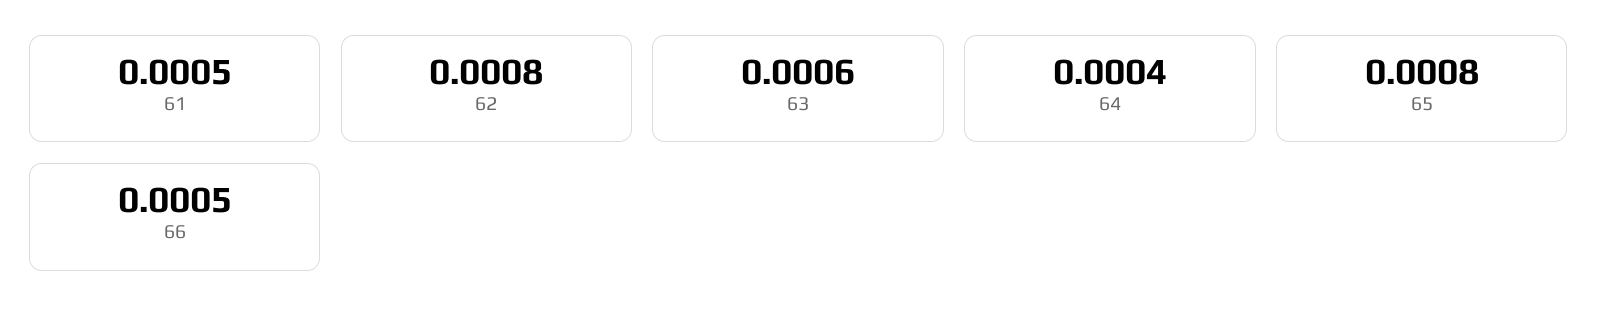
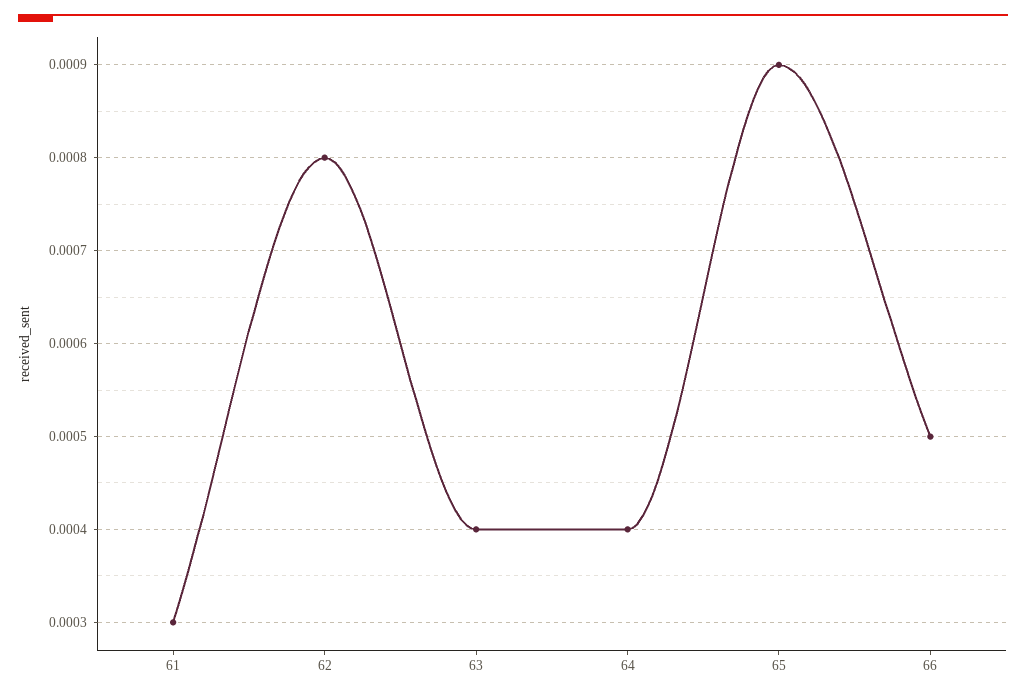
  {
-   "61": 0.0005,
+   "61": 0.0003,
    "62": 0.0008,
-   "63": 0.0006,
+   "63": 0.0004,
    "64": 0.0004,
-   "65": 0.0008,
+   "65": 0.0009,
    "66": 0.0005
  }

